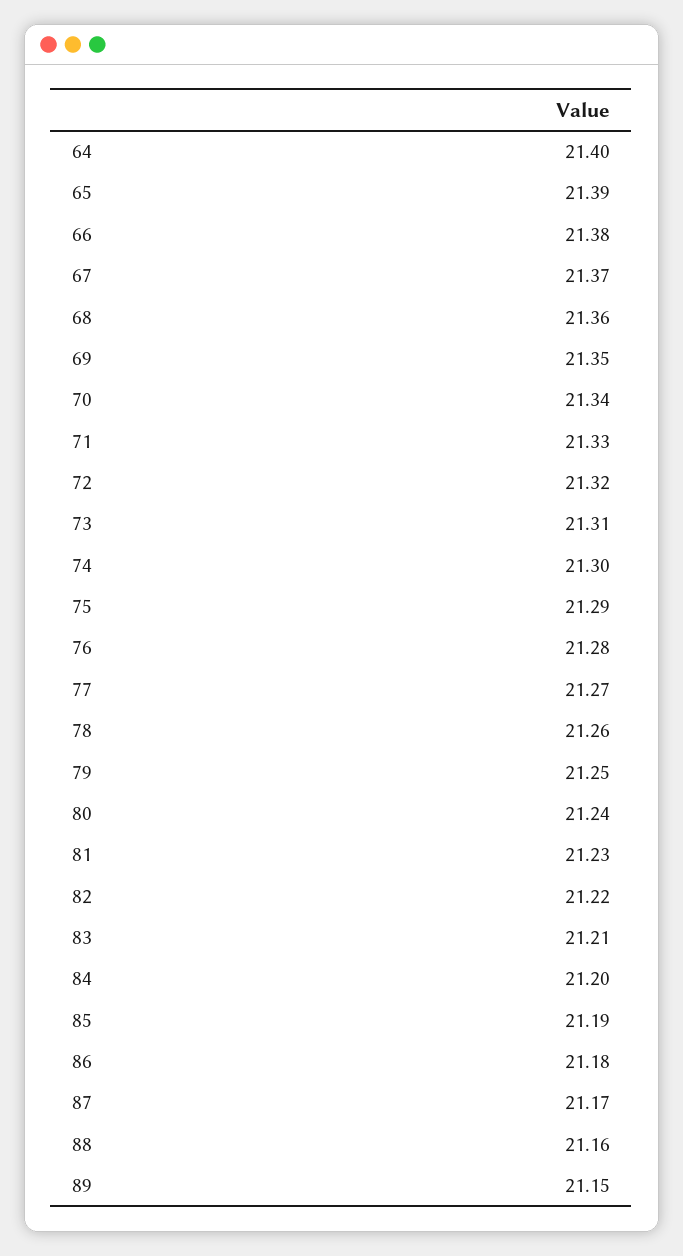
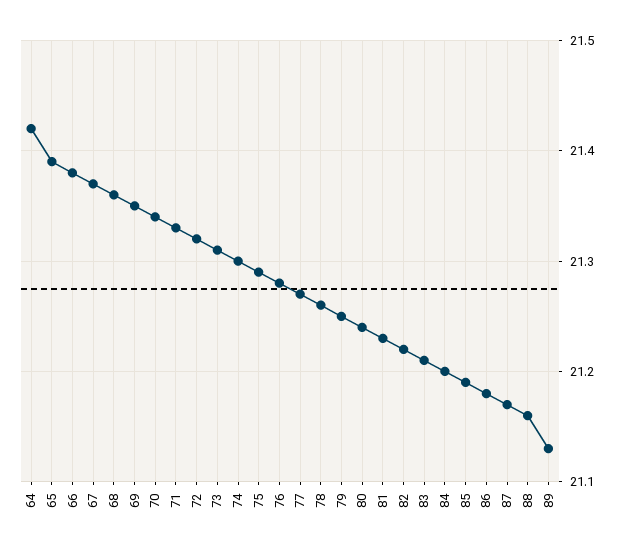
  {
-   "64": 21.4,
+   "64": 21.42,
    "65": 21.39,
    "66": 21.38,
    "67": 21.37,
    "68": 21.36,
    "69": 21.35,
    "70": 21.34,
    "71": 21.33,
    "72": 21.32,
    "73": 21.31,
    "74": 21.3,
    "75": 21.29,
    "76": 21.28,
    "77": 21.27,
    "78": 21.26,
    "79": 21.25,
    "80": 21.24,
    "81": 21.23,
    "82": 21.22,
    "83": 21.21,
    "84": 21.2,
    "85": 21.19,
    "86": 21.18,
    "87": 21.17,
    "88": 21.16,
-   "89": 21.15
+   "89": 21.13
  }

